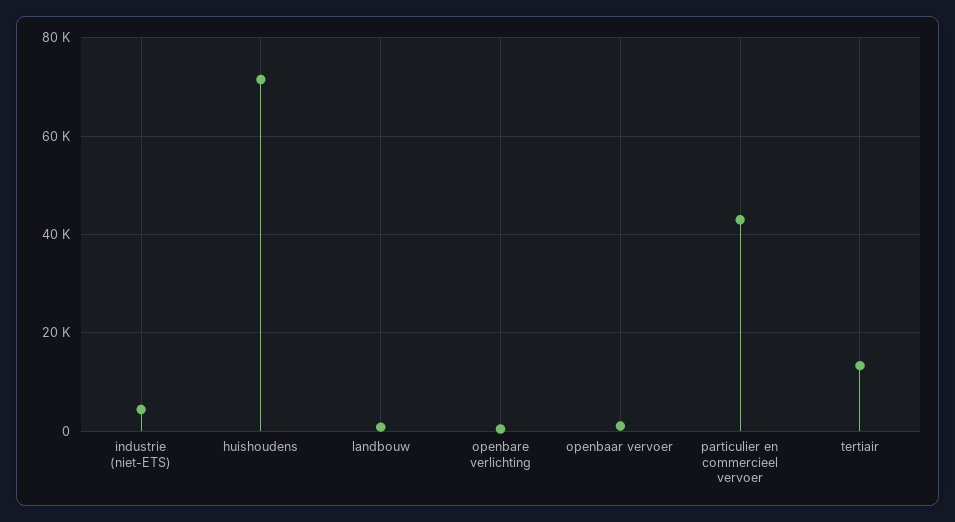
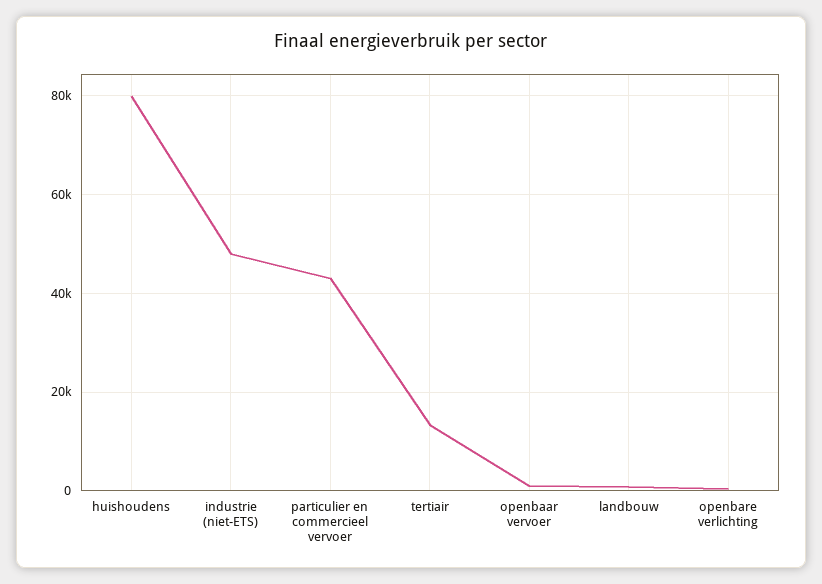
  {
-   "industrie (niet-ETS)": 4000,
+   "industrie (niet-ETS)": 48000,
-   "huishoudens": 72000,
+   "huishoudens": 80000,
    "landbouw": 0,
    "openbare verlichting": 0,
    "openbaar vervoer": 2000,
    "particulier en commercieel vervoer": 44000,
    "tertiair": 14000
  }

